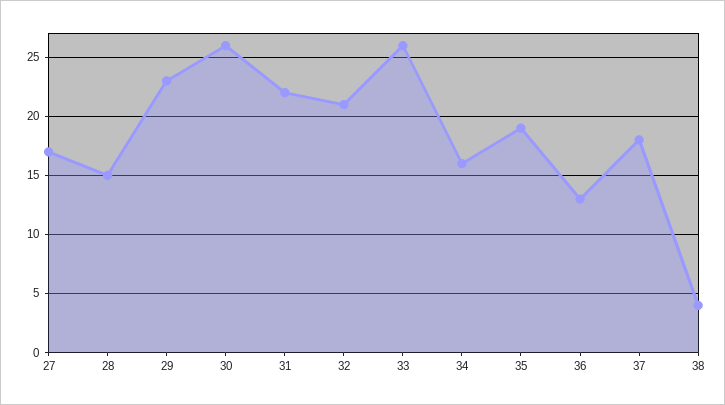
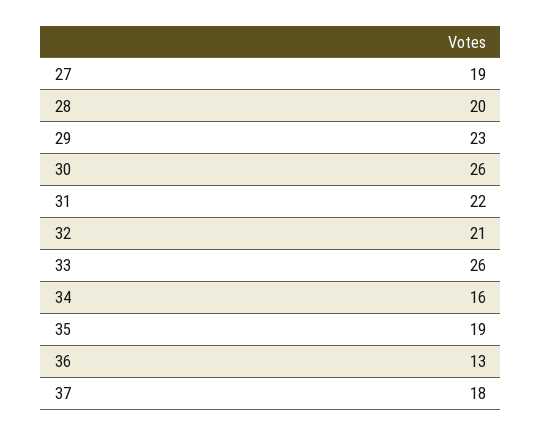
  {
-   "27": 17,
+   "27": 19,
-   "28": 15,
+   "28": 20,
    "29": 23,
    "30": 26,
    "31": 22,
    "32": 21,
    "33": 26,
    "34": 16,
    "35": 19,
    "36": 13,
-   "37": 18,
+   "37": 18
-   "38": 4
  }

